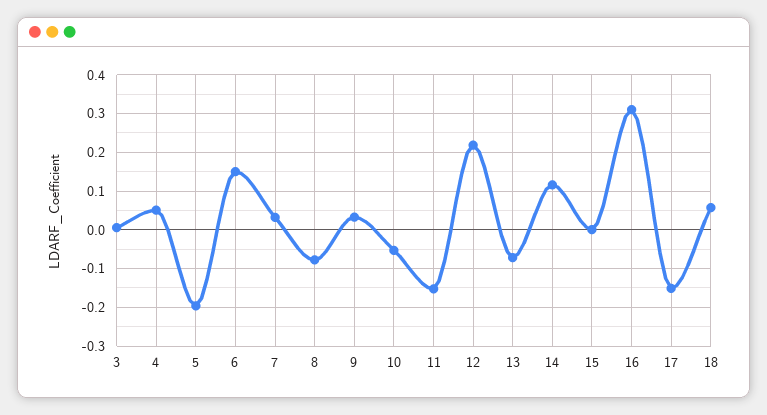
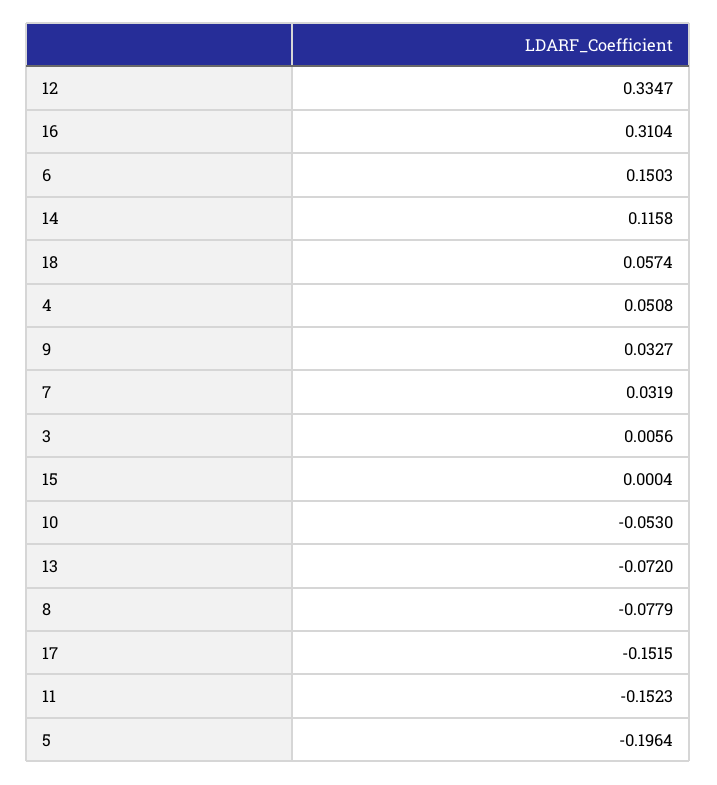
  {
    "3": 0.0056,
    "4": 0.0508,
    "5": -0.1964,
    "6": 0.1503,
    "7": 0.0319,
    "8": -0.0779,
    "9": 0.0327,
    "10": -0.053,
    "11": -0.1523,
-   "12": 0.22,
+   "12": 0.3347,
    "13": -0.072,
    "14": 0.1158,
    "15": 0.0004,
    "16": 0.3104,
    "17": -0.1515,
    "18": 0.0574
  }

